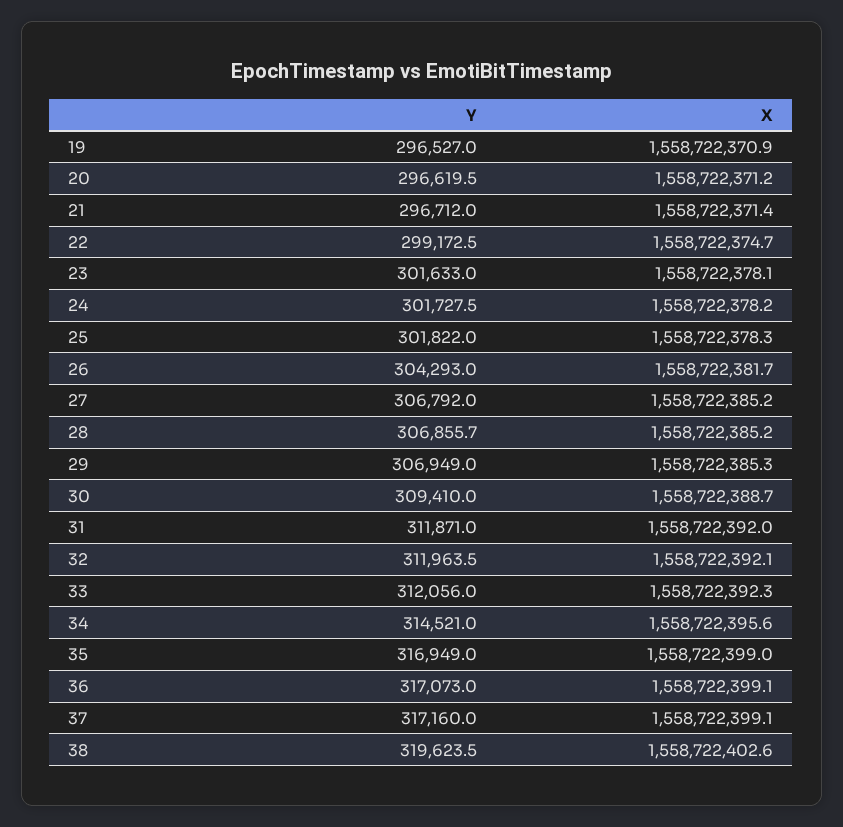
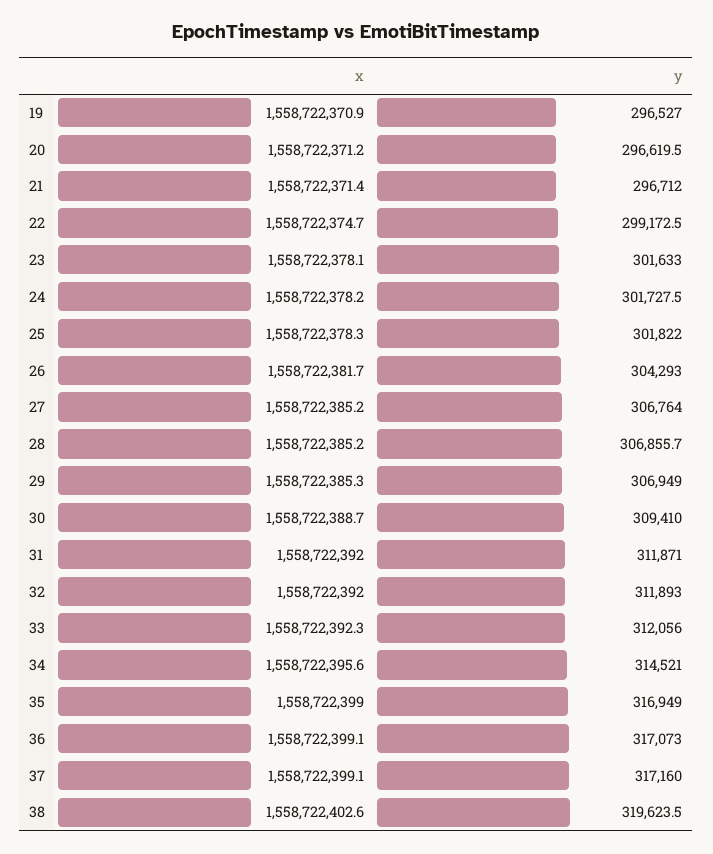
  {
    "Y": {
      "19": 296527,
      "20": 296619.5,
      "21": 296712,
      "22": 299172.5,
      "23": 301633,
      "24": 301727.5,
      "25": 301822,
      "26": 304293,
-     "27": 306792,
+     "27": 306764,
      "28": 306855.7,
      "29": 306949,
      "30": 309410,
      "31": 311871,
-     "32": 311963.5,
+     "32": 311893,
      "33": 312056,
      "34": 314521,
      "35": 316949,
      "36": 317073,
      "37": 317160,
      "38": 319623.5
    },
    "X": {
      "19": 1558722370.9,
      "20": 1558722371.2,
      "21": 1558722371.4,
      "22": 1558722374.7,
      "23": 1558722378.1,
      "24": 1558722378.2,
      "25": 1558722378.3,
      "26": 1558722381.7,
      "27": 1558722385.2,
      "28": 1558722385.2,
      "29": 1558722385.3,
      "30": 1558722388.7,
      "31": 1558722392,
-     "32": 1558722392.1,
+     "32": 1558722392,
      "33": 1558722392.3,
      "34": 1558722395.6,
      "35": 1558722399,
      "36": 1558722399.1,
      "37": 1558722399.1,
      "38": 1558722402.6
    }
  }

